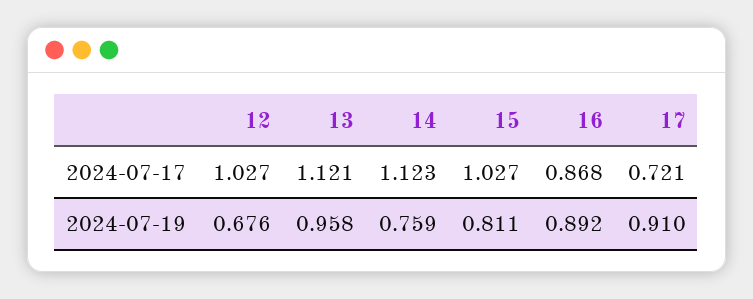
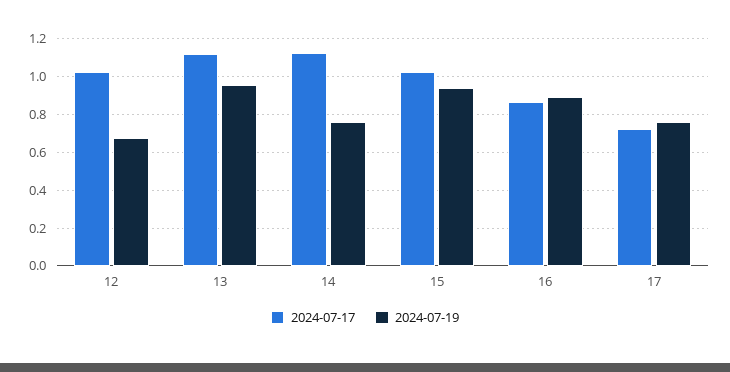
  {
    "2024-07-17": {
      "12": 1.027,
      "13": 1.121,
      "14": 1.123,
      "15": 1.027,
      "16": 0.868,
      "17": 0.721
    },
    "2024-07-19": {
      "12": 0.676,
      "13": 0.958,
      "14": 0.759,
-     "15": 0.811,
+     "15": 0.95,
      "16": 0.892,
-     "17": 0.91
+     "17": 0.75
    }
  }

